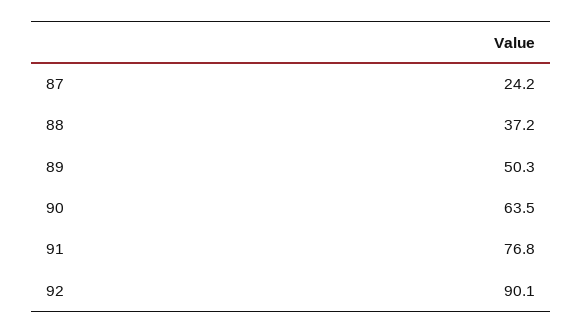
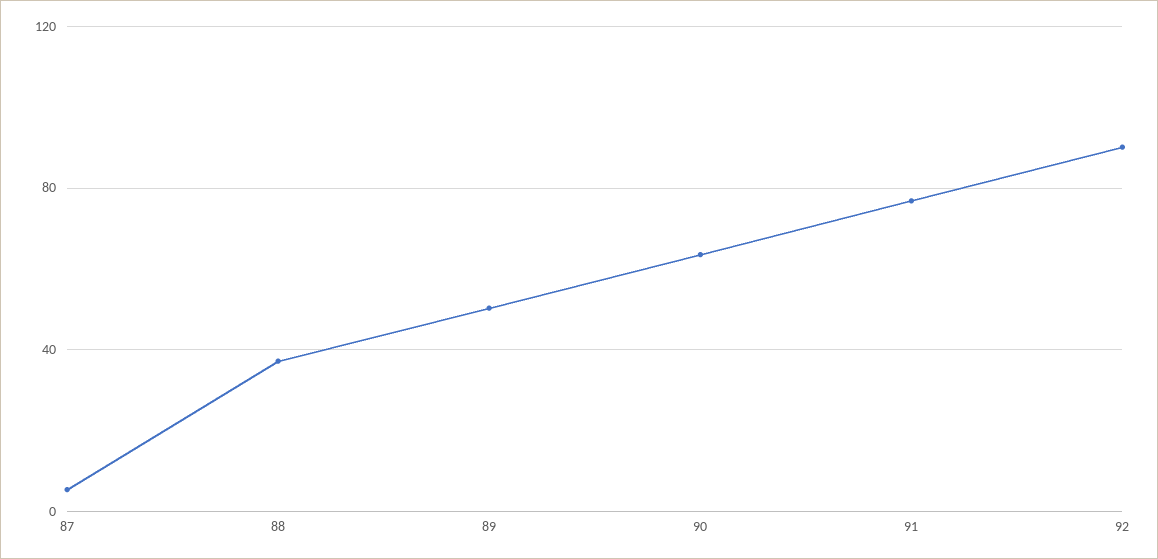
  {
-   "87": 24.2,
+   "87": 5,
    "88": 37.2,
    "89": 50.3,
    "90": 63.5,
    "91": 76.8,
    "92": 90.1
  }

